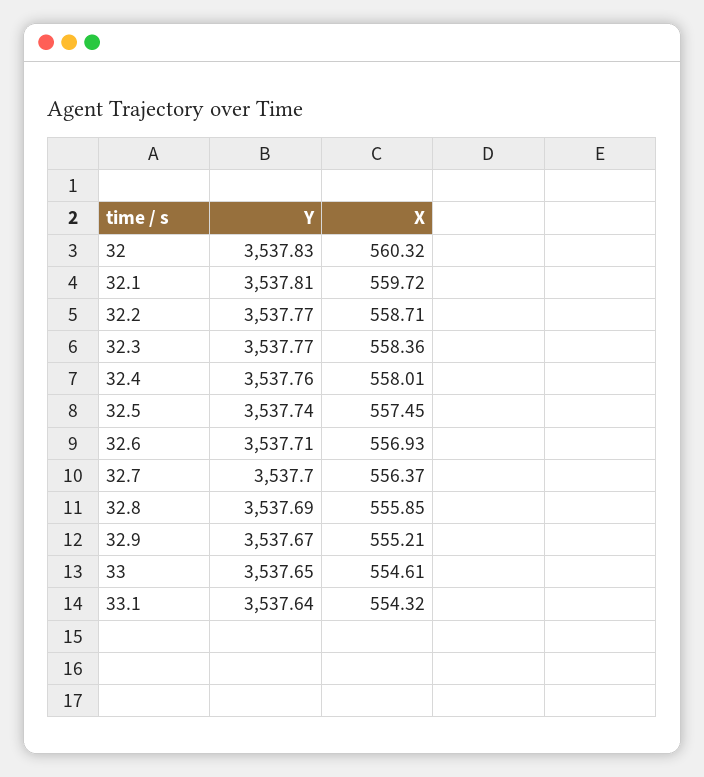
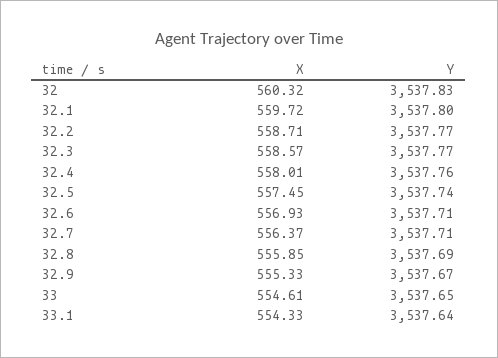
  {
    "Y": {
      "32": 3537.83,
-     "32.1": 3537.81,
+     "32.1": 3537.8,
      "32.2": 3537.77,
      "32.3": 3537.77,
      "32.4": 3537.76,
      "32.5": 3537.74,
      "32.6": 3537.71,
-     "32.7": 3537.7,
+     "32.7": 3537.71,
      "32.8": 3537.69,
      "32.9": 3537.67,
      "33": 3537.65,
      "33.1": 3537.64
    },
    "X": {
      "32": 560.32,
      "32.1": 559.72,
      "32.2": 558.71,
-     "32.3": 558.36,
+     "32.3": 558.57,
      "32.4": 558.01,
      "32.5": 557.45,
      "32.6": 556.93,
      "32.7": 556.37,
      "32.8": 555.85,
-     "32.9": 555.21,
+     "32.9": 555.33,
      "33": 554.61,
-     "33.1": 554.32
+     "33.1": 554.33
    }
  }

